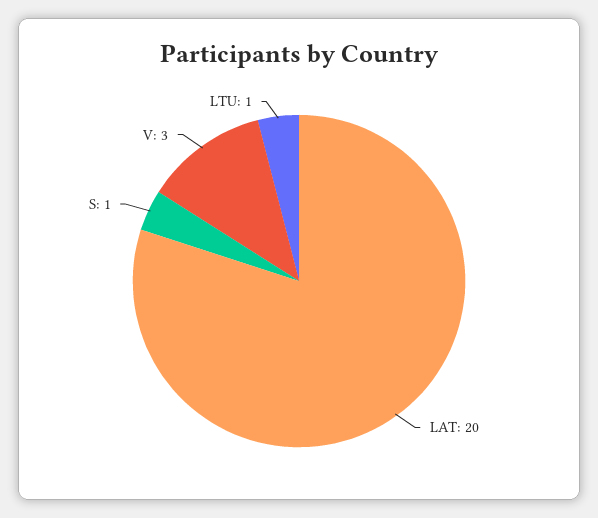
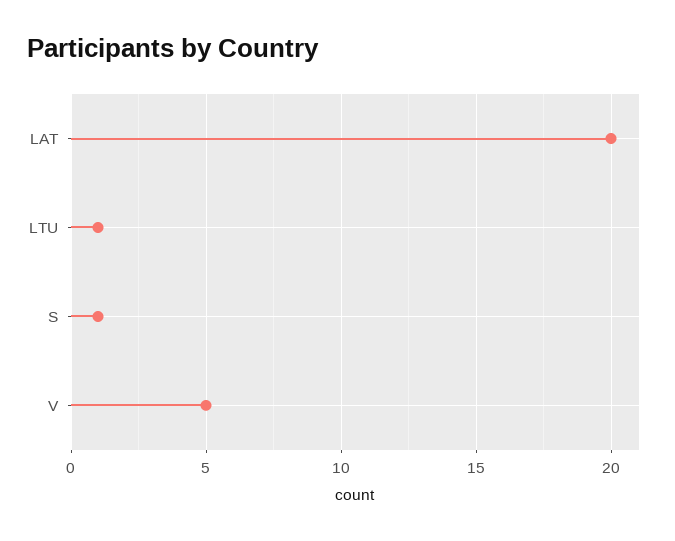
  {
    "LAT": 20,
    "S": 1,
-   "V": 3,
+   "V": 5,
    "LTU": 1
  }

